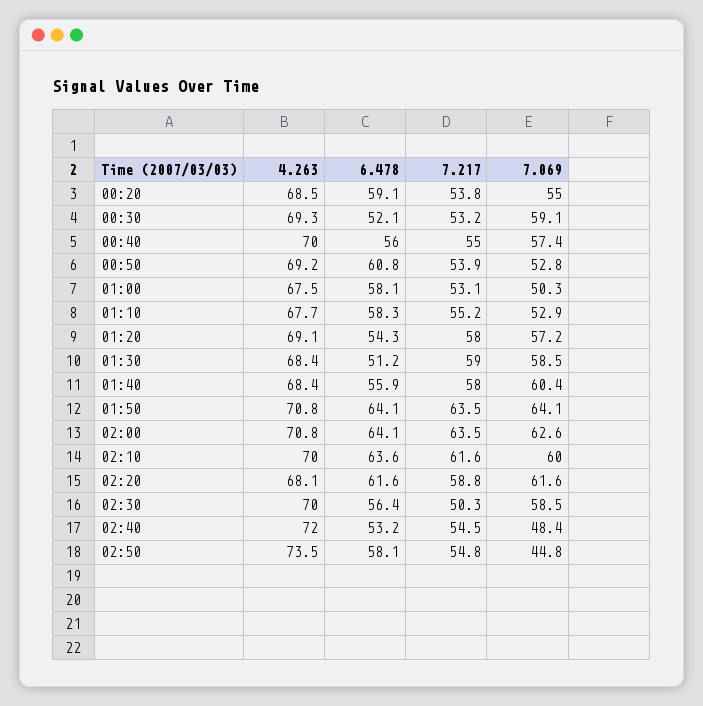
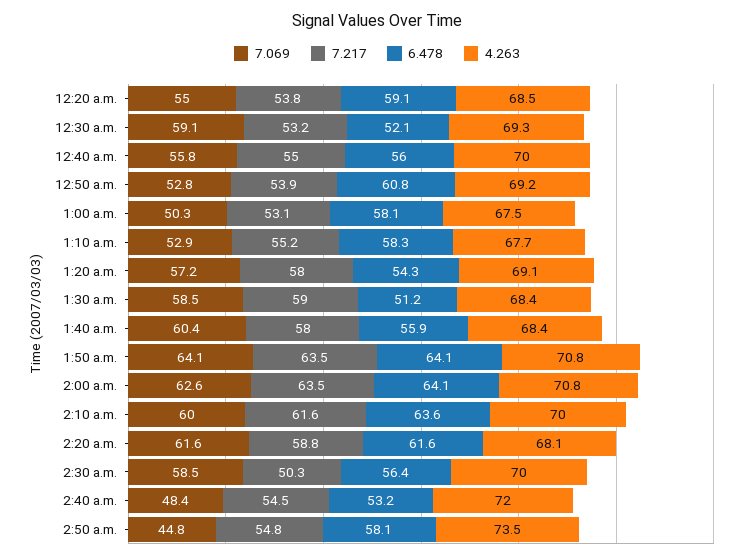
  {
    "4.263": {
      "00:20": 68.5,
      "00:30": 69.3,
      "00:40": 70,
      "00:50": 69.2,
      "01:00": 67.5,
      "01:10": 67.7,
      "01:20": 69.1,
      "01:30": 68.4,
      "01:40": 68.4,
      "01:50": 70.8,
      "02:00": 70.8,
      "02:10": 70,
      "02:20": 68.1,
      "02:30": 70,
      "02:40": 72,
      "02:50": 73.5
    },
    "6.478": {
      "00:20": 59.1,
      "00:30": 52.1,
      "00:40": 56,
      "00:50": 60.8,
      "01:00": 58.1,
      "01:10": 58.3,
      "01:20": 54.3,
      "01:30": 51.2,
      "01:40": 55.9,
      "01:50": 64.1,
      "02:00": 64.1,
      "02:10": 63.6,
      "02:20": 61.6,
      "02:30": 56.4,
      "02:40": 53.2,
      "02:50": 58.1
    },
    "7.217": {
      "00:20": 53.8,
      "00:30": 53.2,
      "00:40": 55,
      "00:50": 53.9,
      "01:00": 53.1,
      "01:10": 55.2,
      "01:20": 58,
      "01:30": 59,
      "01:40": 58,
      "01:50": 63.5,
      "02:00": 63.5,
      "02:10": 61.6,
      "02:20": 58.8,
      "02:30": 50.3,
      "02:40": 54.5,
      "02:50": 54.8
    },
    "7.069": {
      "00:20": 55,
      "00:30": 59.1,
-     "00:40": 57.4,
+     "00:40": 55.8,
      "00:50": 52.8,
      "01:00": 50.3,
      "01:10": 52.9,
      "01:20": 57.2,
      "01:30": 58.5,
      "01:40": 60.4,
      "01:50": 64.1,
      "02:00": 62.6,
      "02:10": 60,
      "02:20": 61.6,
      "02:30": 58.5,
      "02:40": 48.4,
      "02:50": 44.8
    }
  }

